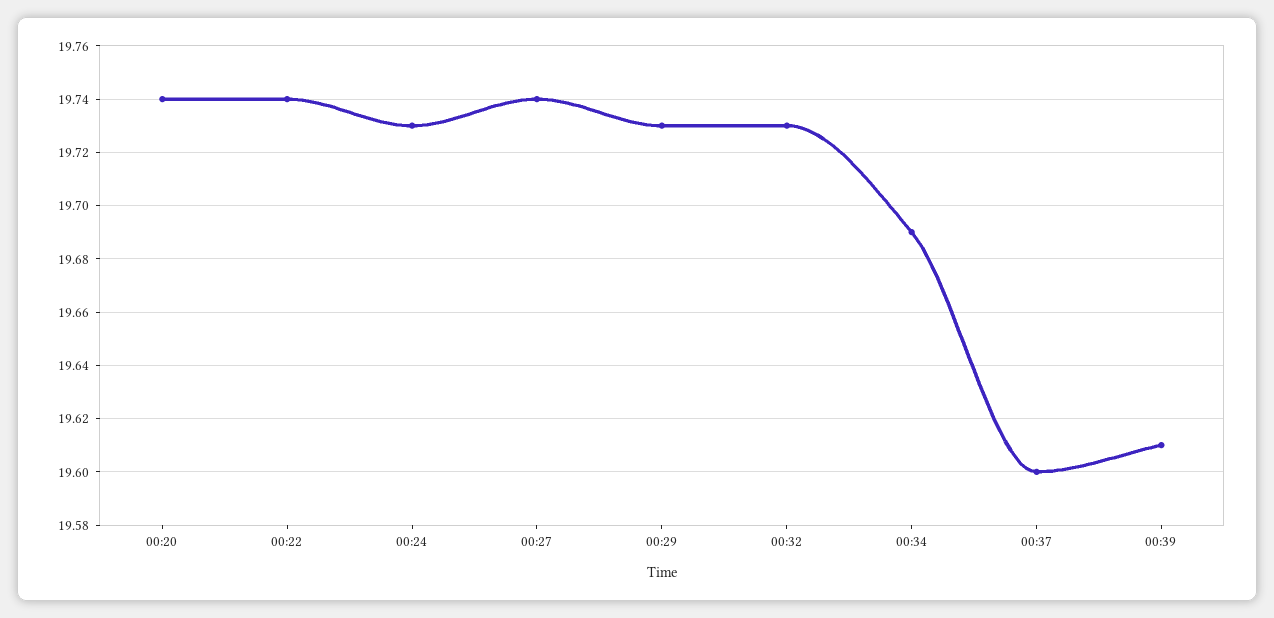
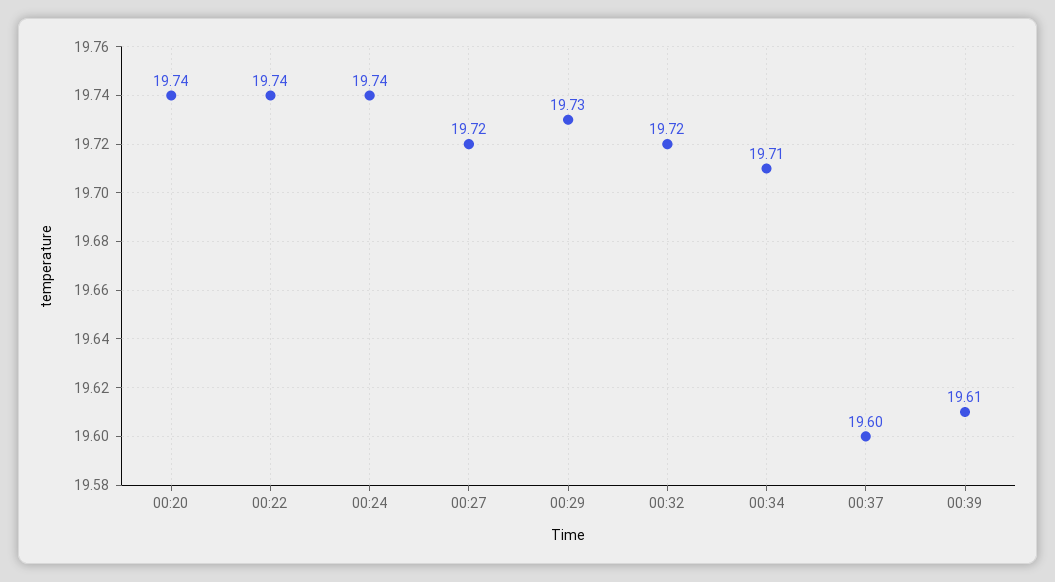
  {
    "00:20": 19.74,
    "00:22": 19.74,
-   "00:24": 19.73,
+   "00:24": 19.74,
-   "00:27": 19.74,
+   "00:27": 19.72,
    "00:29": 19.73,
-   "00:32": 19.73,
+   "00:32": 19.72,
-   "00:34": 19.69,
+   "00:34": 19.71,
    "00:37": 19.6,
    "00:39": 19.61
  }

